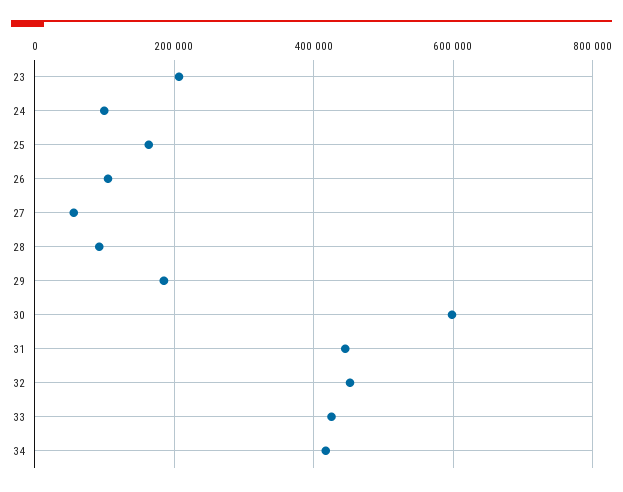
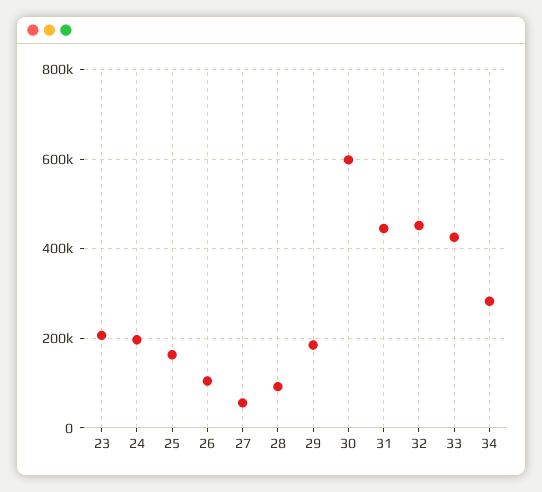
  {
    "23": 200000,
-   "24": 100000,
+   "24": 200000,
    "25": 160000,
    "26": 100000,
    "27": 60000,
    "28": 100000,
    "29": 180000,
    "30": 600000,
    "31": 440000,
    "32": 460000,
    "33": 420000,
-   "34": 420000
+   "34": 280000
  }

